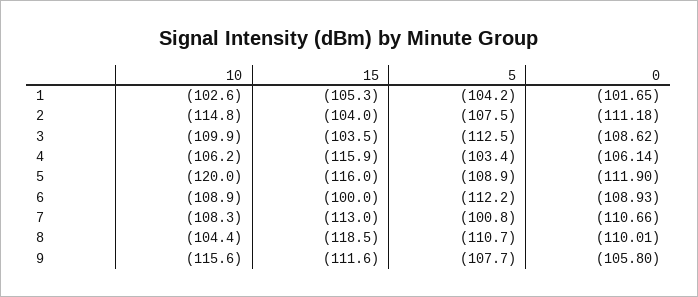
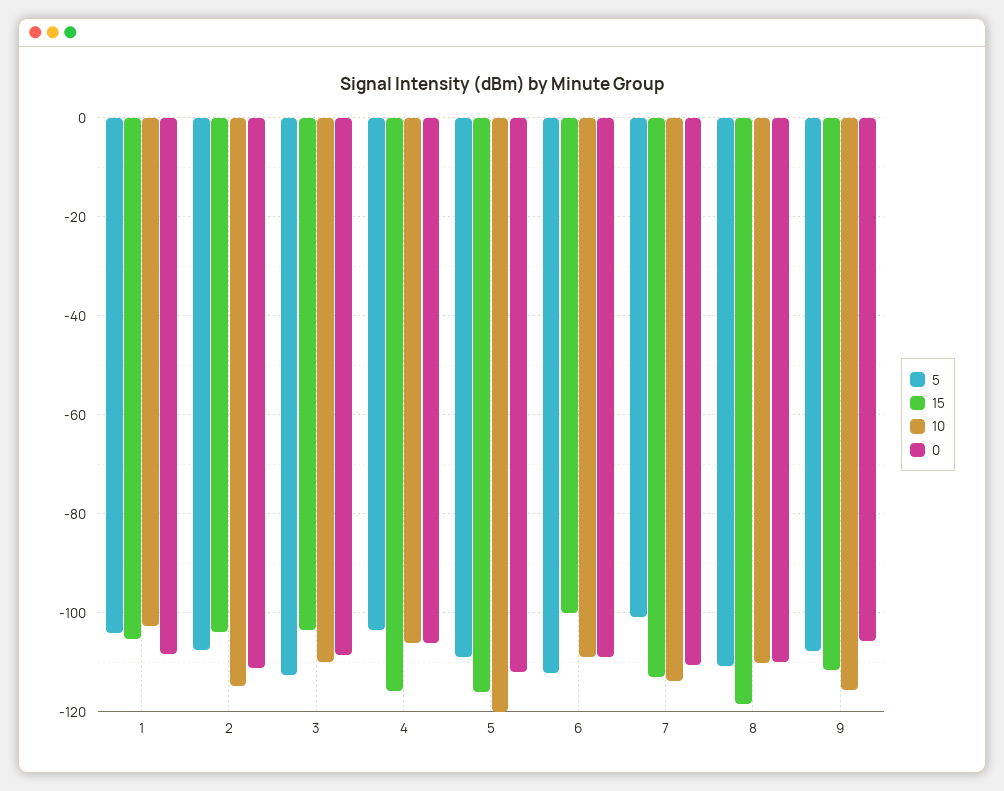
  {
    "10": {
      "1": -102.6,
      "2": -114.8,
      "3": -109.9,
      "4": -106.2,
      "5": -120,
      "6": -108.9,
-     "7": -108.3,
+     "7": -114,
-     "8": -104.4,
+     "8": -110,
      "9": -115.6
    },
    "15": {
      "1": -105.3,
      "2": -104,
      "3": -103.5,
      "4": -115.9,
      "5": -116,
      "6": -100,
      "7": -113,
      "8": -118.5,
      "9": -111.6
    },
    "5": {
      "1": -104.2,
      "2": -107.5,
      "3": -112.5,
      "4": -103.4,
      "5": -108.9,
      "6": -112.2,
      "7": -100.8,
      "8": -110.7,
      "9": -107.7
    },
    "0": {
-     "1": -101.65,
+     "1": -108,
      "2": -111.18,
      "3": -108.62,
      "4": -106.14,
      "5": -111.9,
      "6": -108.93,
      "7": -110.66,
      "8": -110.01,
      "9": -105.8
    }
  }

